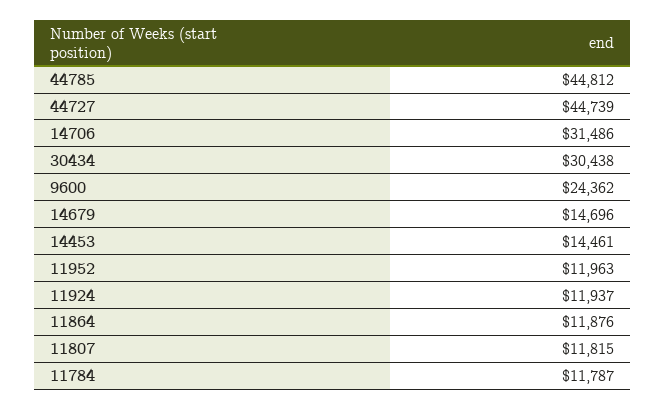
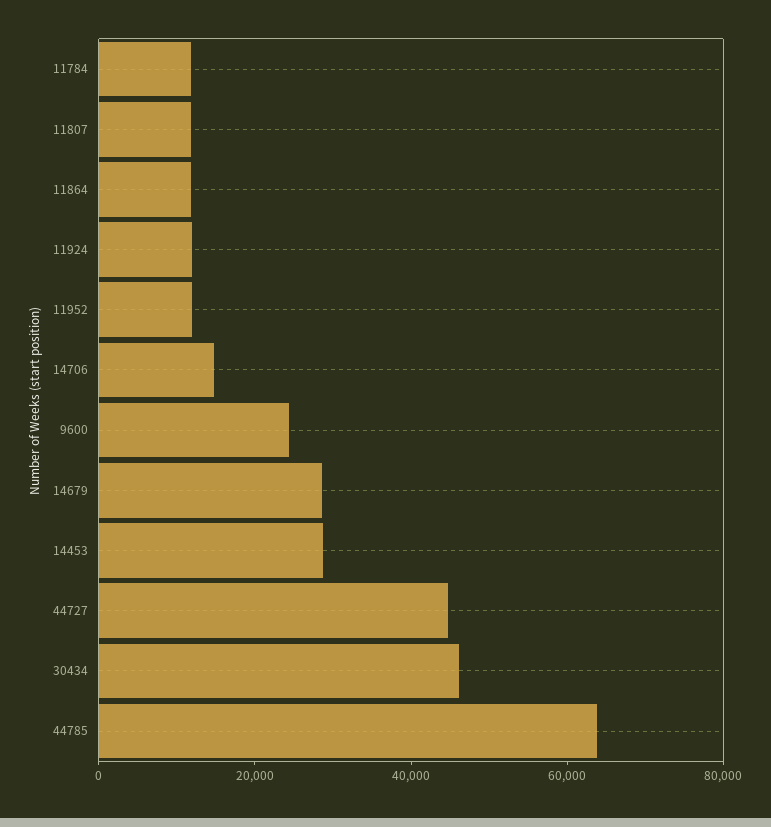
  {
-   "44785": 44812,
+   "44785": 65000,
    "44727": 44739,
-   "14706": 31486,
+   "14706": 15000,
-   "30434": 30438,
+   "30434": 45000,
    "9600": 24362,
-   "14679": 14696,
+   "14679": 30000,
-   "14453": 14461,
+   "14453": 30000,
    "11952": 11963,
    "11924": 11937,
    "11864": 11876,
    "11807": 11815,
    "11784": 11787
  }

